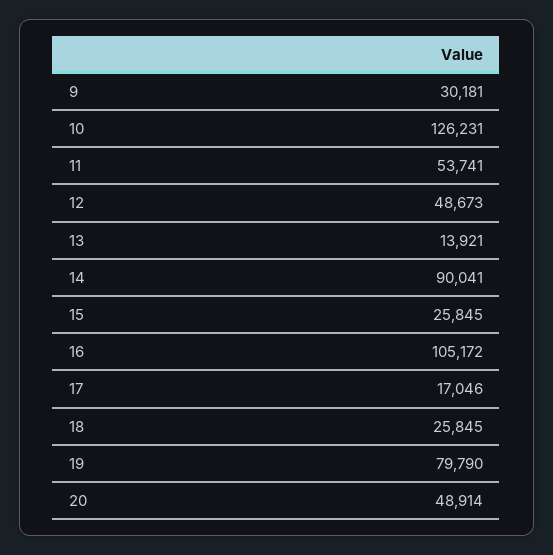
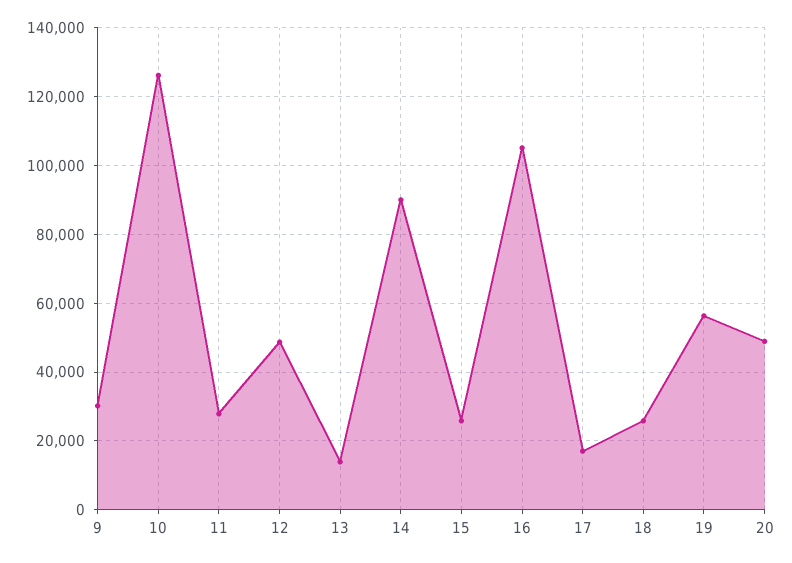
  {
    "9": 30181,
    "10": 126231,
-   "11": 53741,
+   "11": 28000,
    "12": 48673,
    "13": 13921,
    "14": 90041,
    "15": 25845,
    "16": 105172,
    "17": 17046,
    "18": 25845,
-   "19": 79790,
+   "19": 56000,
    "20": 48914
  }

